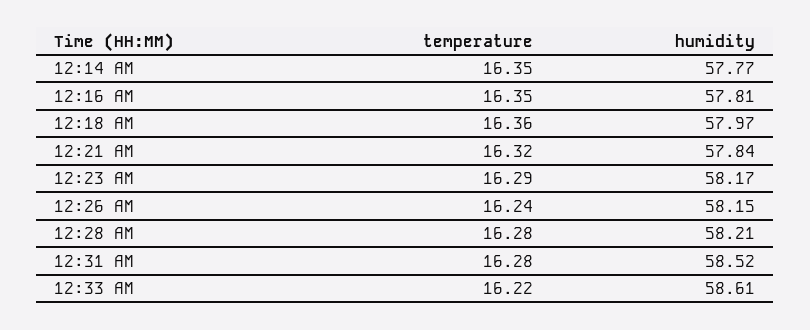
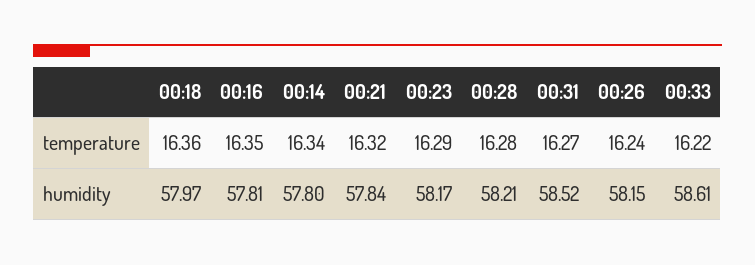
  {
    "temperature": {
-     "12:14 AM": 16.35,
+     "12:14 AM": 16.34,
      "12:16 AM": 16.35,
      "12:18 AM": 16.36,
      "12:21 AM": 16.32,
      "12:23 AM": 16.29,
      "12:26 AM": 16.24,
      "12:28 AM": 16.28,
-     "12:31 AM": 16.28,
+     "12:31 AM": 16.27,
      "12:33 AM": 16.22
    },
    "humidity": {
-     "12:14 AM": 57.77,
+     "12:14 AM": 57.8,
      "12:16 AM": 57.81,
      "12:18 AM": 57.97,
      "12:21 AM": 57.84,
      "12:23 AM": 58.17,
      "12:26 AM": 58.15,
      "12:28 AM": 58.21,
      "12:31 AM": 58.52,
      "12:33 AM": 58.61
    }
  }

